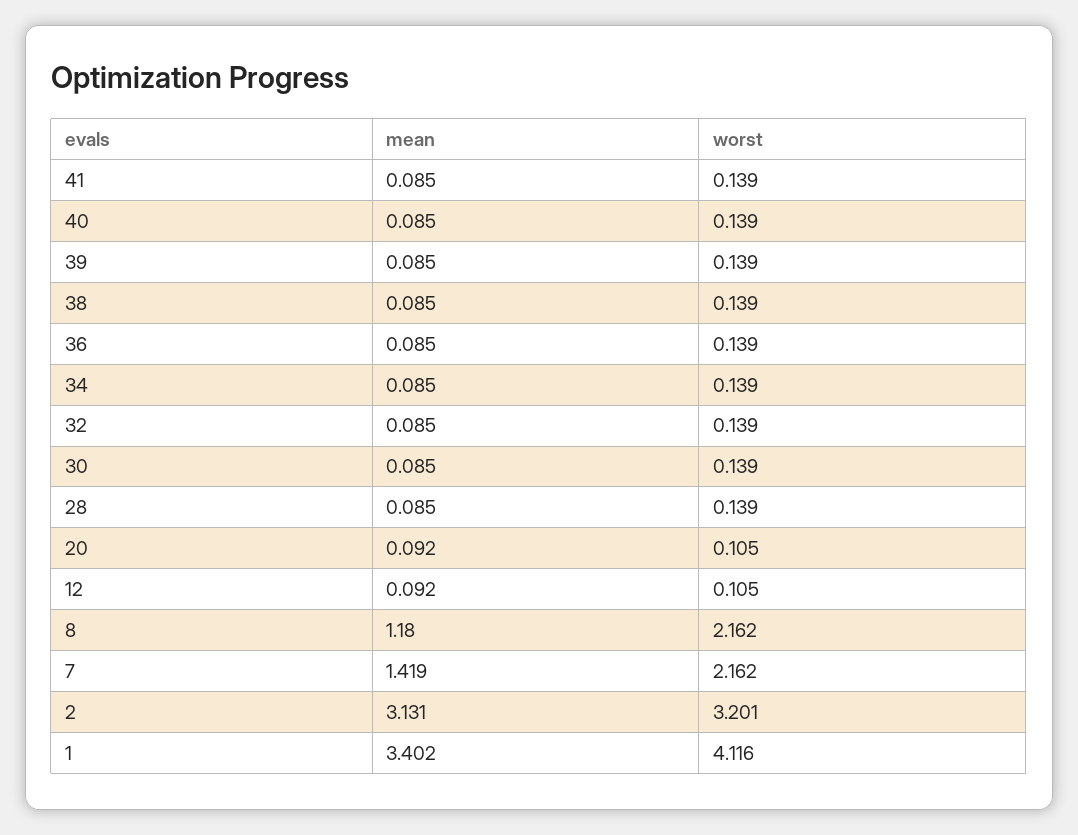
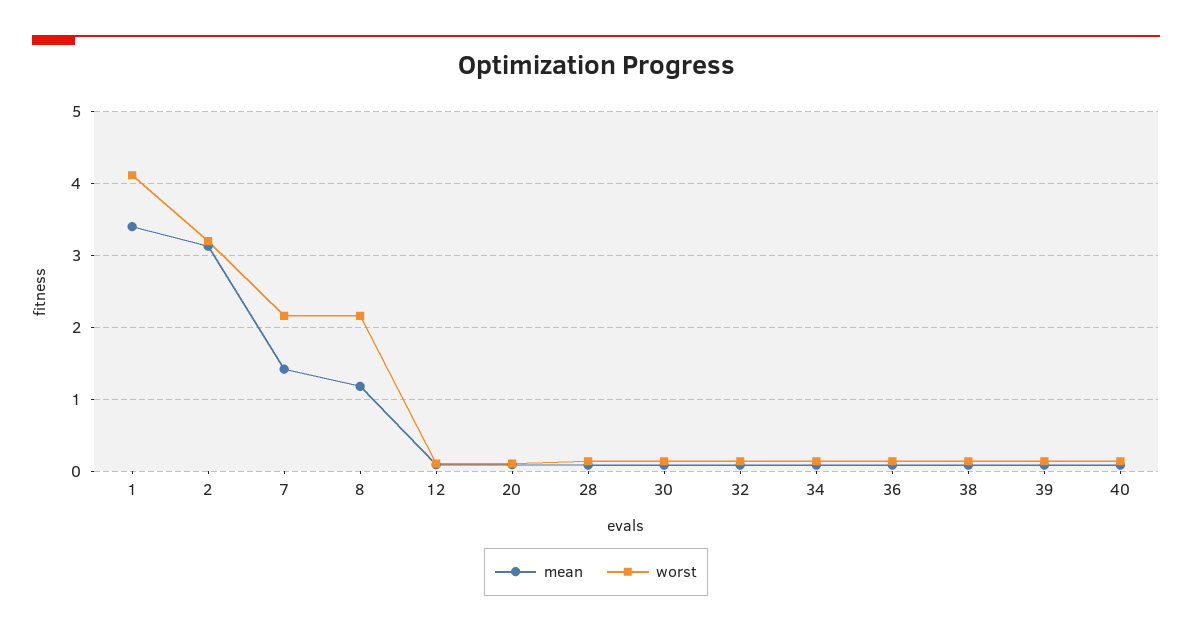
  {
    "mean": {
-     "41": 0.085,
      "40": 0.085,
      "39": 0.085,
      "38": 0.085,
      "36": 0.085,
      "34": 0.085,
      "32": 0.085,
      "30": 0.085,
      "28": 0.085,
      "20": 0.092,
      "12": 0.092,
      "8": 1.18,
      "7": 1.419,
      "2": 3.131,
      "1": 3.402
    },
    "worst": {
-     "41": 0.139,
      "40": 0.139,
      "39": 0.139,
      "38": 0.139,
      "36": 0.139,
      "34": 0.139,
      "32": 0.139,
      "30": 0.139,
      "28": 0.139,
      "20": 0.105,
      "12": 0.105,
      "8": 2.162,
      "7": 2.162,
      "2": 3.201,
      "1": 4.116
    }
  }

